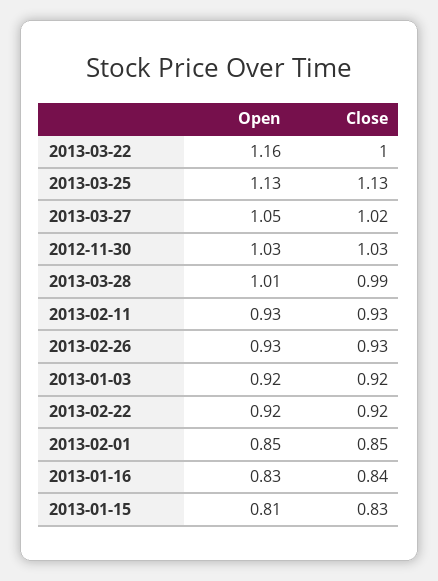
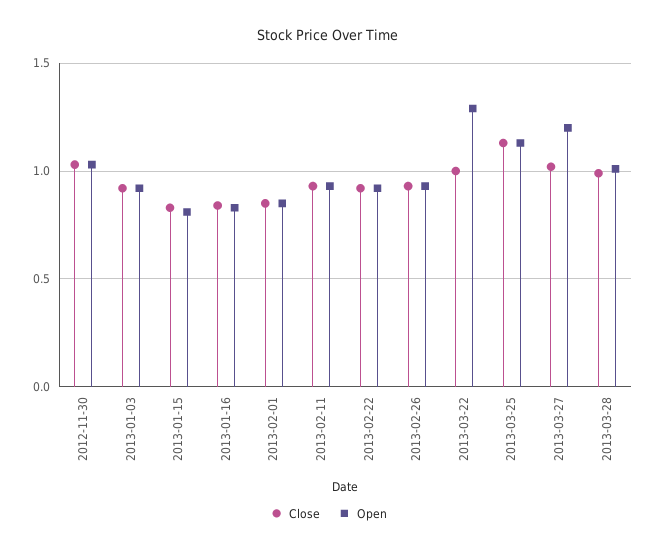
  {
    "Open": {
-     "2013-03-22": 1.16,
+     "2013-03-22": 1.3,
      "2013-03-25": 1.13,
-     "2013-03-27": 1.05,
+     "2013-03-27": 1.2,
      "2012-11-30": 1.03,
      "2013-03-28": 1.01,
      "2013-02-11": 0.93,
      "2013-02-26": 0.93,
      "2013-01-03": 0.92,
      "2013-02-22": 0.92,
      "2013-02-01": 0.85,
      "2013-01-16": 0.83,
      "2013-01-15": 0.81
    },
    "Close": {
      "2013-03-22": 1,
      "2013-03-25": 1.13,
      "2013-03-27": 1.02,
      "2012-11-30": 1.03,
      "2013-03-28": 0.99,
      "2013-02-11": 0.93,
      "2013-02-26": 0.93,
      "2013-01-03": 0.92,
      "2013-02-22": 0.92,
      "2013-02-01": 0.85,
      "2013-01-16": 0.84,
      "2013-01-15": 0.83
    }
  }

